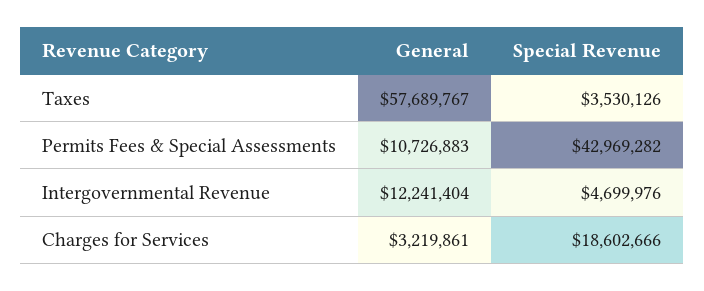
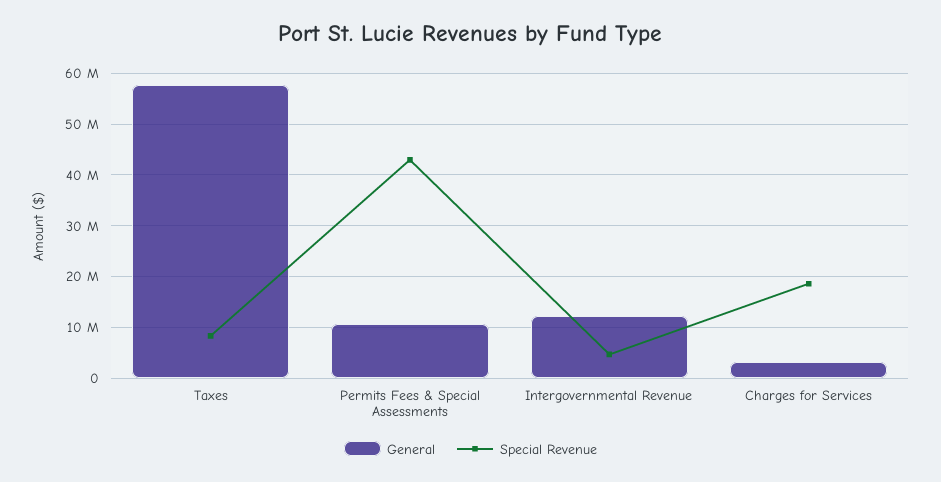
  {
    "General": {
      "Taxes": 57689767,
      "Permits Fees & Special Assessments": 10726883,
      "Intergovernmental Revenue": 12241404,
      "Charges for Services": 3219861
    },
    "Special Revenue": {
-     "Taxes": 3530126,
+     "Taxes": 8000000,
      "Permits Fees & Special Assessments": 42969282,
      "Intergovernmental Revenue": 4699976,
      "Charges for Services": 18602666
    }
  }

